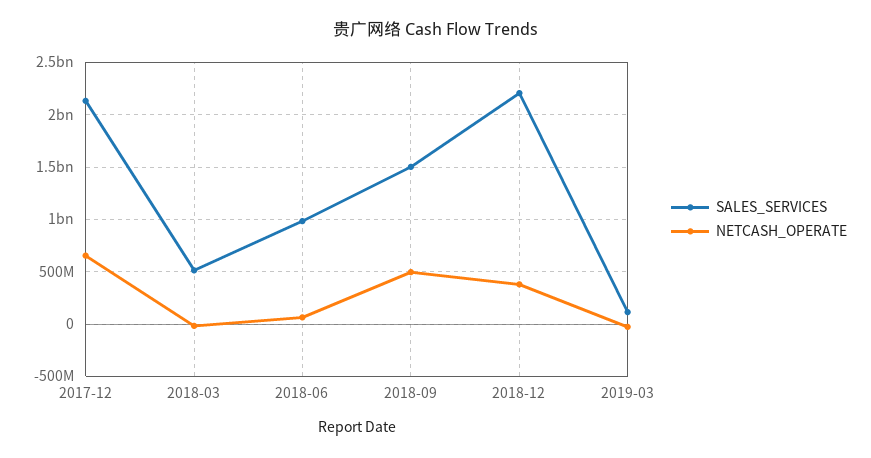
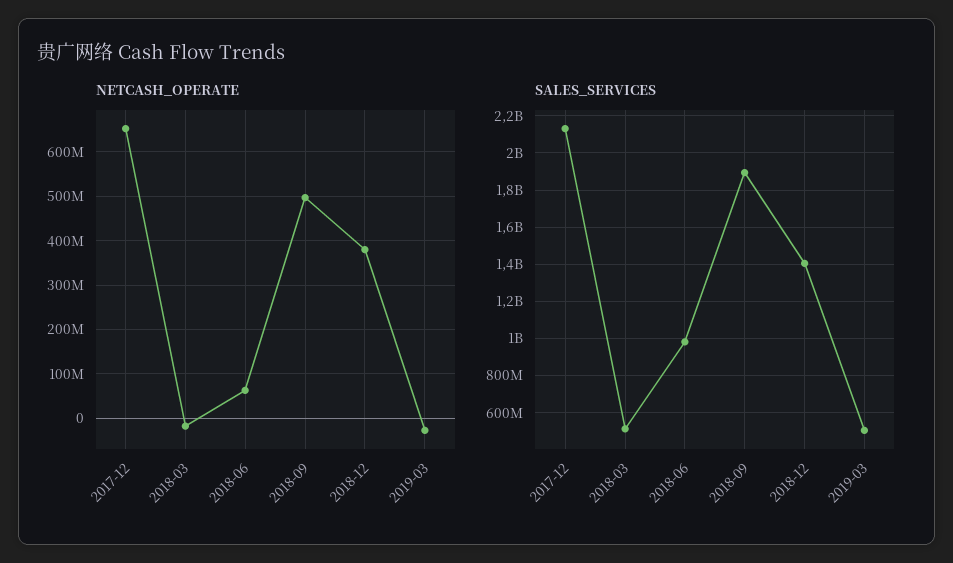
  {
    "SALES_SERVICES": {
      "2017-12": 2150000000,
      "2018-03": 500000000,
      "2018-06": 1000000000,
-     "2018-09": 1500000000,
+     "2018-09": 1900000000,
-     "2018-12": 2200000000,
+     "2018-12": 1400000000,
-     "2019-03": 100000000
+     "2019-03": 500000000
    },
    "NETCASH_OPERATE": {
      "2017-12": 660000000,
      "2018-03": -20000000,
      "2018-06": 60000000,
      "2018-09": 500000000,
      "2018-12": 380000000,
      "2019-03": -20000000
    }
  }

